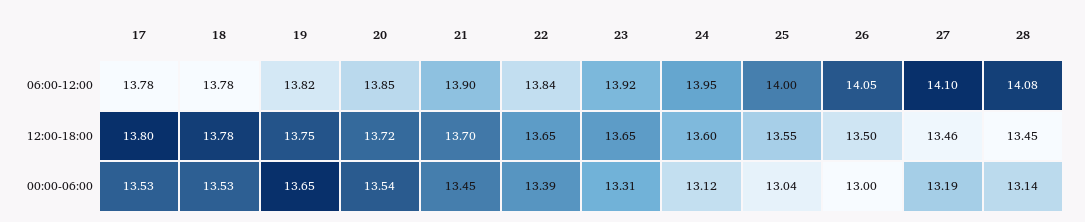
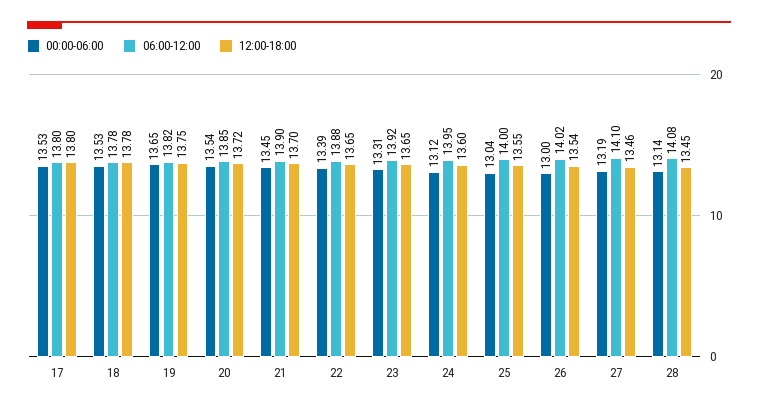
  {
    "06:00-12:00": {
-     "17": 13.78,
+     "17": 13.8,
      "18": 13.78,
      "19": 13.82,
      "20": 13.85,
      "21": 13.9,
-     "22": 13.84,
+     "22": 13.88,
      "23": 13.92,
      "24": 13.95,
      "25": 14,
-     "26": 14.05,
+     "26": 14.02,
      "27": 14.1,
      "28": 14.08
    },
    "12:00-18:00": {
      "17": 13.8,
      "18": 13.78,
      "19": 13.75,
      "20": 13.72,
      "21": 13.7,
      "22": 13.65,
      "23": 13.65,
      "24": 13.6,
      "25": 13.55,
-     "26": 13.5,
+     "26": 13.54,
      "27": 13.46,
      "28": 13.45
    },
    "00:00-06:00": {
      "17": 13.53,
      "18": 13.53,
      "19": 13.65,
      "20": 13.54,
      "21": 13.45,
      "22": 13.39,
      "23": 13.31,
      "24": 13.12,
      "25": 13.04,
      "26": 13,
      "27": 13.19,
      "28": 13.14
    }
  }

